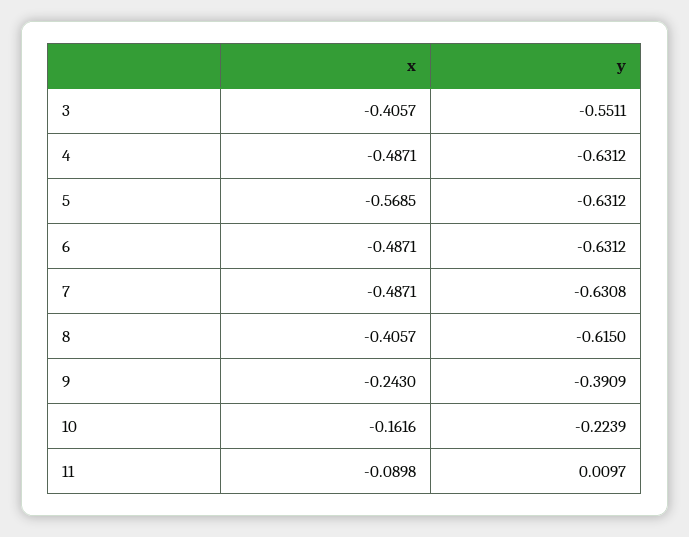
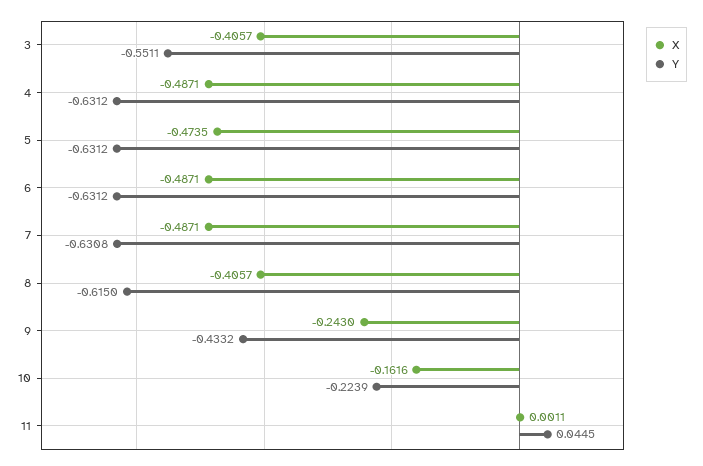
  {
    "x": {
      "3": -0.4057,
      "4": -0.4871,
-     "5": -0.5685,
+     "5": -0.4735,
      "6": -0.4871,
      "7": -0.4871,
      "8": -0.4057,
      "9": -0.243,
      "10": -0.1616,
-     "11": -0.0898
+     "11": 0.0011
    },
    "y": {
      "3": -0.5511,
      "4": -0.6312,
      "5": -0.6312,
      "6": -0.6312,
      "7": -0.6308,
      "8": -0.615,
-     "9": -0.3909,
+     "9": -0.4332,
      "10": -0.2239,
-     "11": 0.0097
+     "11": 0.0445
    }
  }

